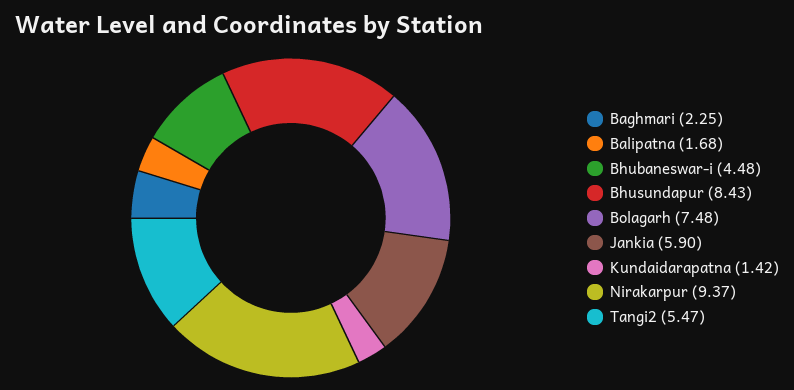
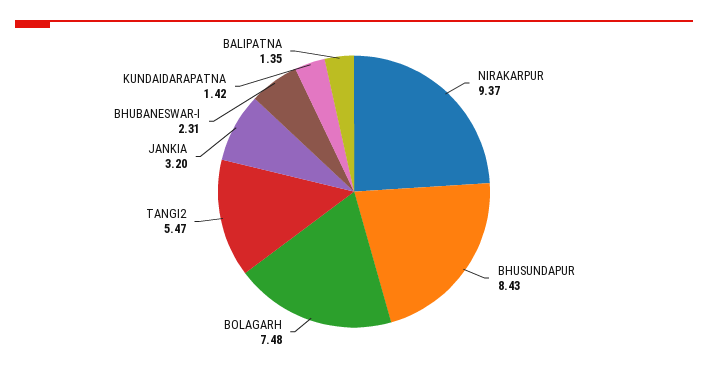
  {
-   "Baghmari": 2.25,
-   "Balipatna": 1.68,
+   "Balipatna": 1.35,
-   "Bhubaneswar-i": 4.48,
+   "Bhubaneswar-i": 2.31,
    "Bhusundapur": 8.43,
    "Bolagarh": 7.48,
-   "Jankia": 5.9,
+   "Jankia": 3.2,
    "Kundaidarapatna": 1.42,
    "Nirakarpur": 9.37,
    "Tangi2": 5.47
  }

